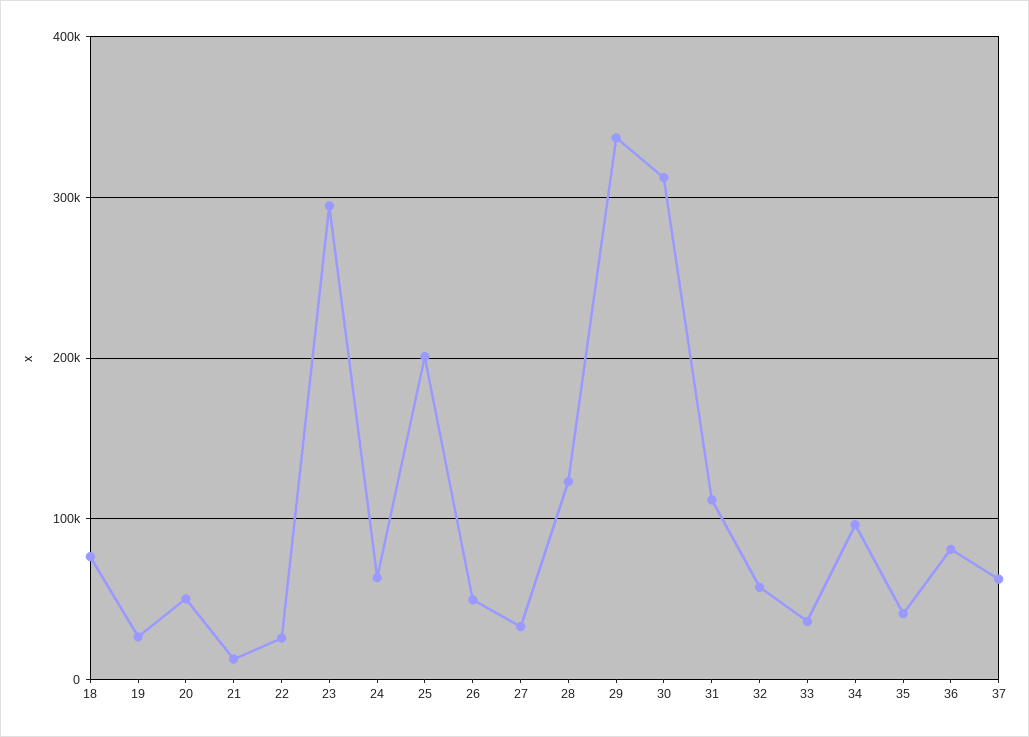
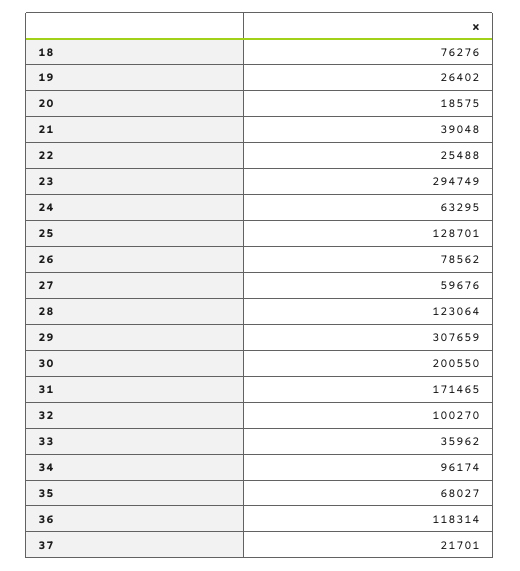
  {
    "18": 76276,
    "19": 26402,
-   "20": 50000,
+   "20": 18575,
-   "21": 10000,
+   "21": 39048,
    "22": 25488,
    "23": 294749,
    "24": 63295,
-   "25": 200000,
+   "25": 128701,
-   "26": 50000,
+   "26": 78562,
-   "27": 30000,
+   "27": 59676,
    "28": 123064,
-   "29": 340000,
+   "29": 307659,
-   "30": 310000,
+   "30": 200550,
-   "31": 110000,
+   "31": 171465,
-   "32": 60000,
+   "32": 100270,
    "33": 35962,
    "34": 96174,
-   "35": 40000,
+   "35": 68027,
-   "36": 80000,
+   "36": 118314,
-   "37": 60000
+   "37": 21701
  }

